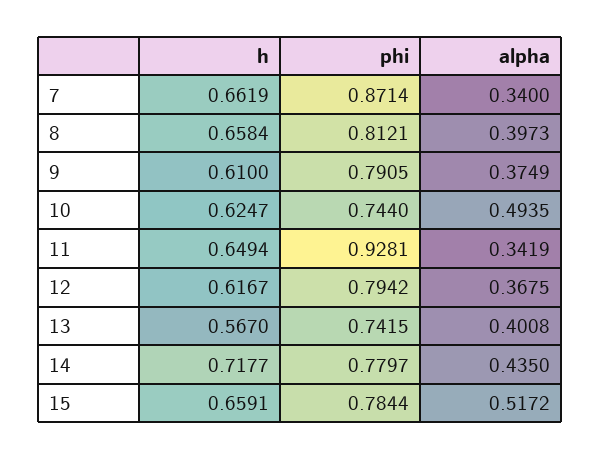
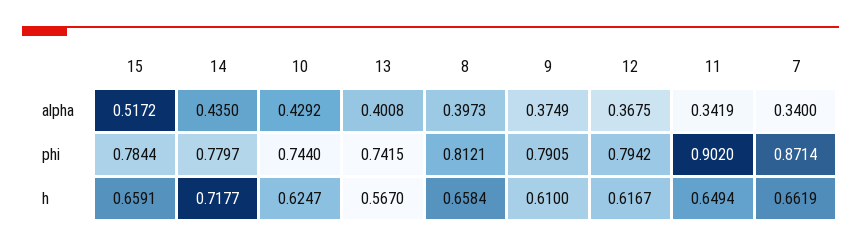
  {
    "h": {
      "7": 0.6619,
      "8": 0.6584,
      "9": 0.61,
      "10": 0.6247,
      "11": 0.6494,
      "12": 0.6167,
      "13": 0.567,
      "14": 0.7177,
      "15": 0.6591
    },
    "phi": {
      "7": 0.8714,
      "8": 0.8121,
      "9": 0.7905,
      "10": 0.744,
-     "11": 0.9281,
+     "11": 0.902,
      "12": 0.7942,
      "13": 0.7415,
      "14": 0.7797,
      "15": 0.7844
    },
    "alpha": {
      "7": 0.34,
      "8": 0.3973,
      "9": 0.3749,
-     "10": 0.4935,
+     "10": 0.4292,
      "11": 0.3419,
      "12": 0.3675,
      "13": 0.4008,
      "14": 0.435,
      "15": 0.5172
    }
  }

